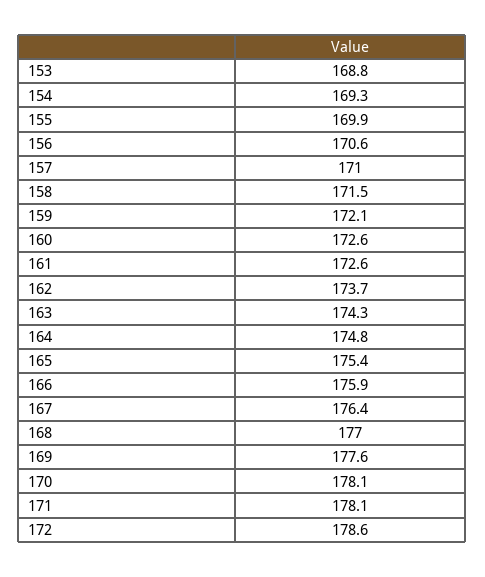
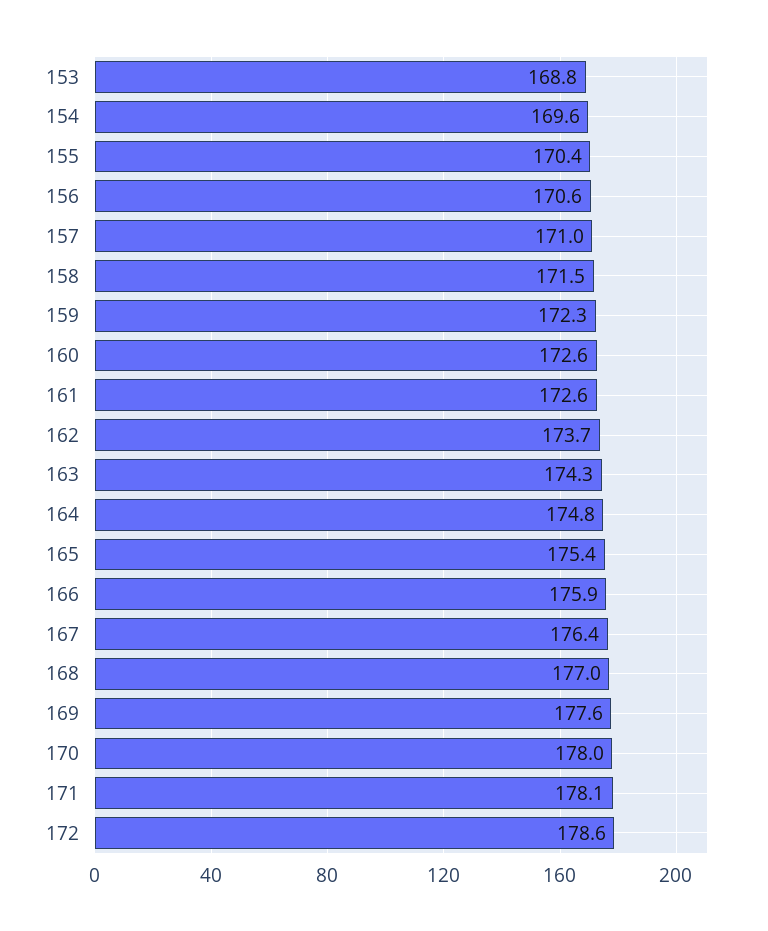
  {
    "153": 168.8,
-   "154": 169.3,
+   "154": 169.6,
-   "155": 169.9,
+   "155": 170.4,
    "156": 170.6,
    "157": 171,
    "158": 171.5,
-   "159": 172.1,
+   "159": 172.3,
    "160": 172.6,
    "161": 172.6,
    "162": 173.7,
    "163": 174.3,
    "164": 174.8,
    "165": 175.4,
    "166": 175.9,
    "167": 176.4,
    "168": 177,
    "169": 177.6,
-   "170": 178.1,
+   "170": 178,
    "171": 178.1,
    "172": 178.6
  }

